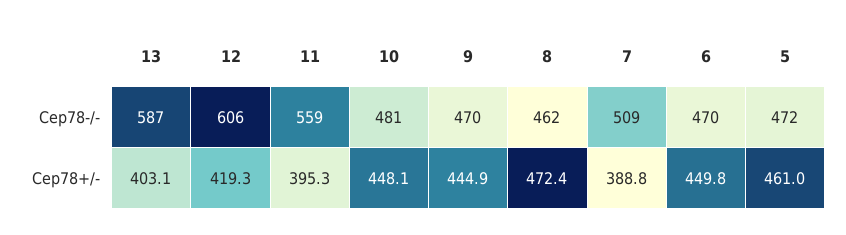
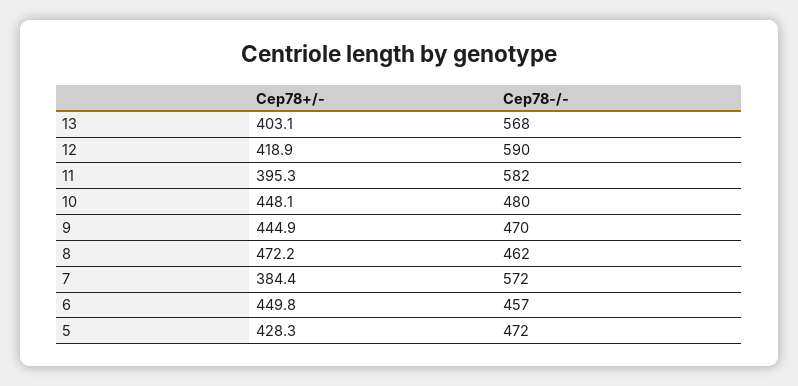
  {
    "13": {
-     "Cep78-/-": 587,
+     "Cep78-/-": 568,
      "Cep78+/-": 403.1
    },
    "12": {
-     "Cep78-/-": 606,
+     "Cep78-/-": 590,
-     "Cep78+/-": 419.3
+     "Cep78+/-": 418.9
    },
    "11": {
-     "Cep78-/-": 559,
+     "Cep78-/-": 582,
      "Cep78+/-": 395.3
    },
    "10": {
-     "Cep78-/-": 481,
+     "Cep78-/-": 480,
      "Cep78+/-": 448.1
    },
    "9": {
      "Cep78-/-": 470,
      "Cep78+/-": 444.9
    },
    "8": {
      "Cep78-/-": 462,
-     "Cep78+/-": 472.4
+     "Cep78+/-": 472.2
    },
    "7": {
-     "Cep78-/-": 509,
+     "Cep78-/-": 572,
-     "Cep78+/-": 388.8
+     "Cep78+/-": 384.4
    },
    "6": {
-     "Cep78-/-": 470,
+     "Cep78-/-": 457,
      "Cep78+/-": 449.8
    },
    "5": {
      "Cep78-/-": 472,
-     "Cep78+/-": 461
+     "Cep78+/-": 428.3
    }
  }

